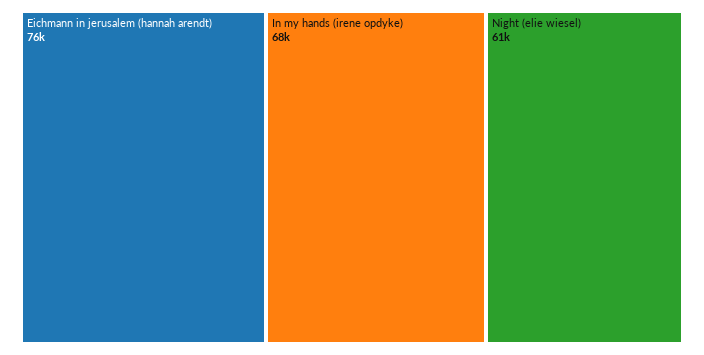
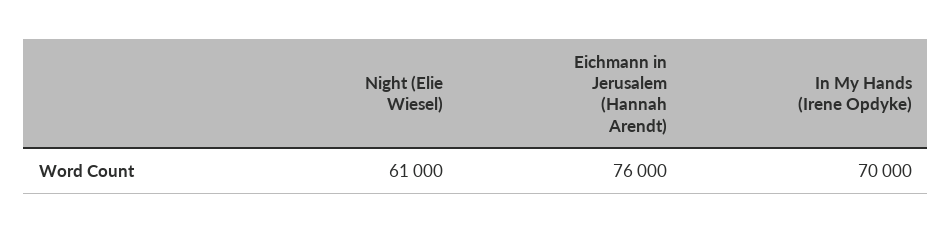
  {
    "Eichmann in jerusalem (hannah arendt)": 76000,
-   "In my hands (irene opdyke)": 68000,
+   "In my hands (irene opdyke)": 70000,
    "Night (elie wiesel)": 61000
  }

